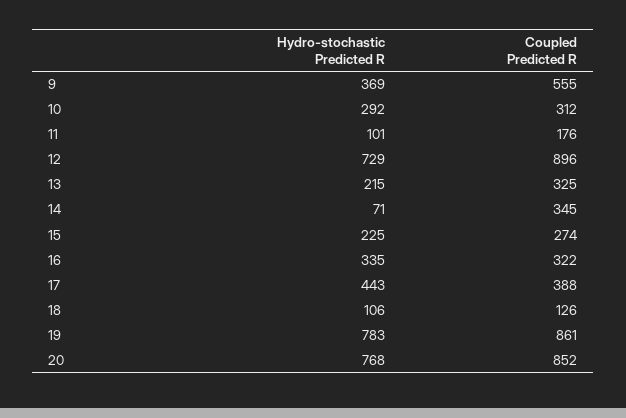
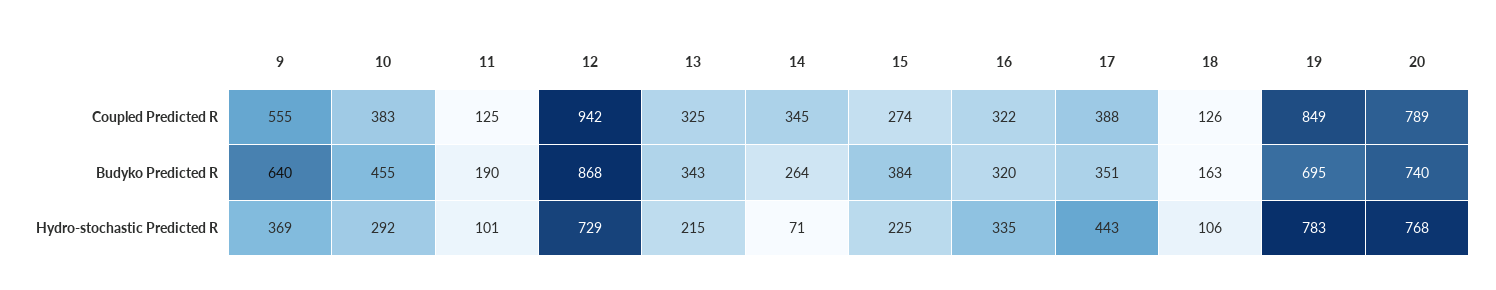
  {
    "Hydro-stochastic Predicted R": {
      "9": 369,
      "10": 292,
      "11": 101,
      "12": 729,
      "13": 215,
      "14": 71,
      "15": 225,
      "16": 335,
      "17": 443,
      "18": 106,
      "19": 783,
      "20": 768
    },
    "Coupled Predicted R": {
      "9": 555,
-     "10": 312,
+     "10": 383,
-     "11": 176,
+     "11": 125,
-     "12": 896,
+     "12": 942,
      "13": 325,
      "14": 345,
      "15": 274,
      "16": 322,
      "17": 388,
      "18": 126,
-     "19": 861,
+     "19": 849,
-     "20": 852
+     "20": 789
-   }
+   },
+   "Budyko Predicted R": {
+     "9": 640,
+     "10": 455,
+     "11": 190,
+     "12": 868,
+     "13": 343,
+     "14": 264,
+     "15": 384,
+     "16": 320,
+     "17": 351,
+     "18": 163,
+     "19": 695,
+     "20": 740
+   }
  }

